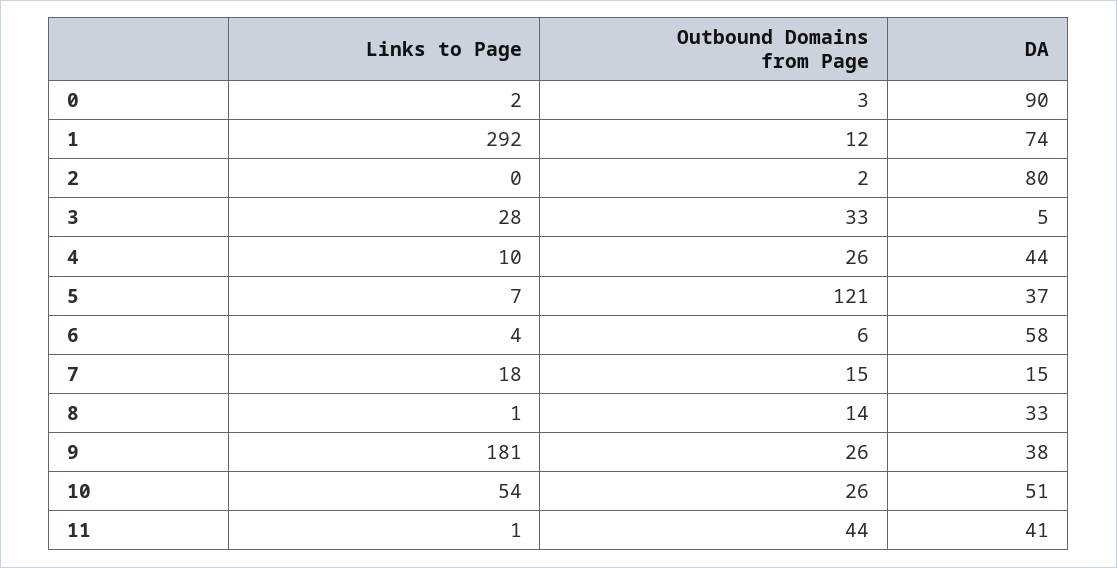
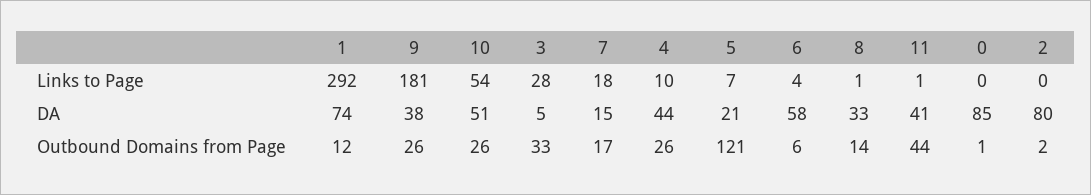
  {
    "Links to Page": {
-     "0": 2,
+     "0": 0,
      "1": 292,
      "2": 0,
      "3": 28,
      "4": 10,
      "5": 7,
      "6": 4,
      "7": 18,
      "8": 1,
      "9": 181,
      "10": 54,
      "11": 1
    },
    "Outbound Domains from Page": {
-     "0": 3,
+     "0": 1,
      "1": 12,
      "2": 2,
      "3": 33,
      "4": 26,
      "5": 121,
      "6": 6,
-     "7": 15,
+     "7": 17,
      "8": 14,
      "9": 26,
      "10": 26,
      "11": 44
    },
    "DA": {
-     "0": 90,
+     "0": 85,
      "1": 74,
      "2": 80,
      "3": 5,
      "4": 44,
-     "5": 37,
+     "5": 21,
      "6": 58,
      "7": 15,
      "8": 33,
      "9": 38,
      "10": 51,
      "11": 41
    }
  }

